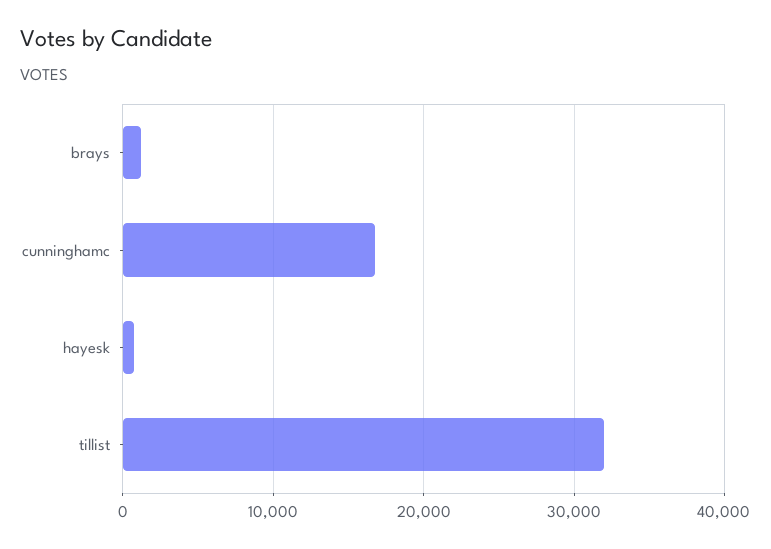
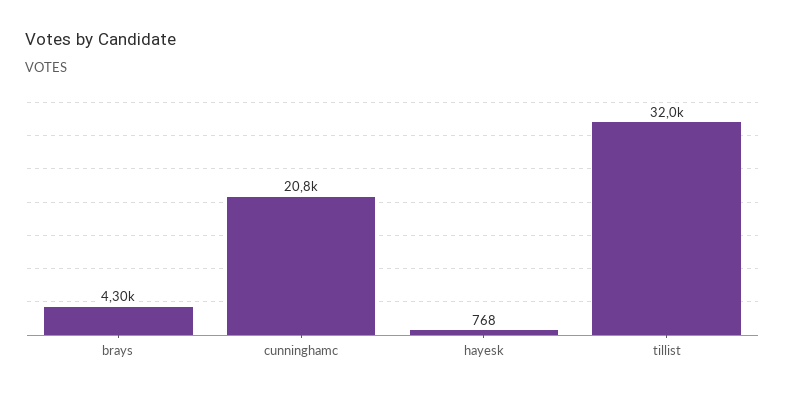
  {
-   "brays": 1000,
+   "brays": 4300,
-   "cunninghamc": 17000,
+   "cunninghamc": 20800,
    "hayesk": 768,
    "tillist": 32000
  }

